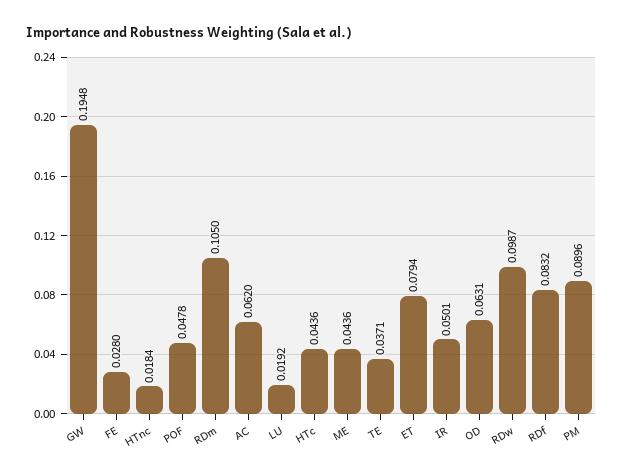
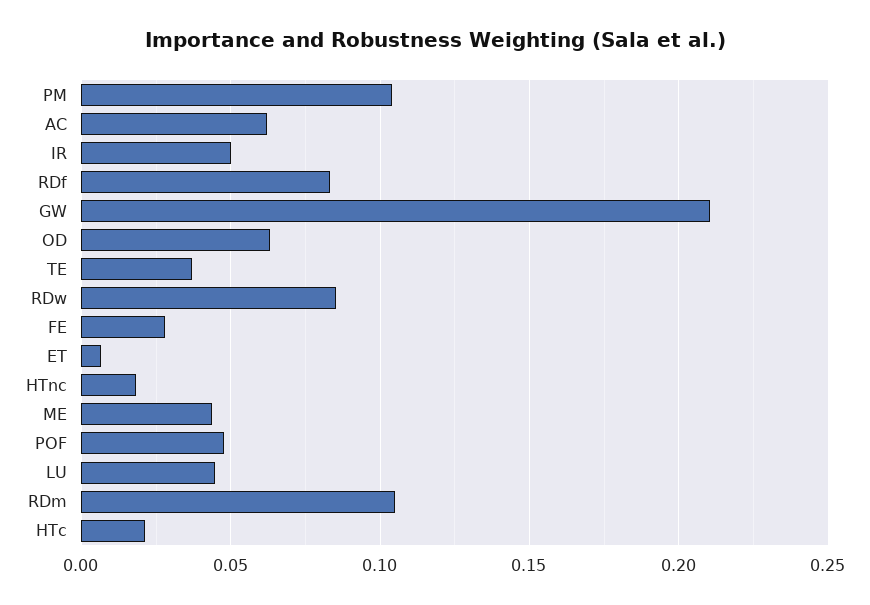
  {
-   "GW": 0.1948,
+   "GW": 0.21,
    "FE": 0.028,
    "HTnc": 0.0184,
    "POF": 0.0478,
    "RDm": 0.105,
    "AC": 0.062,
-   "LU": 0.0192,
+   "LU": 0.045,
-   "HTc": 0.0436,
+   "HTc": 0.02,
    "ME": 0.0436,
    "TE": 0.0371,
-   "ET": 0.0794,
+   "ET": 0.005,
    "IR": 0.0501,
    "OD": 0.0631,
-   "RDw": 0.0987,
+   "RDw": 0.085,
    "RDf": 0.0832,
-   "PM": 0.0896
+   "PM": 0.105
  }

